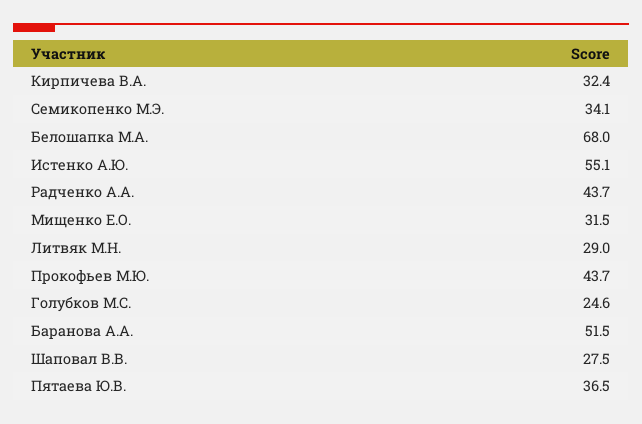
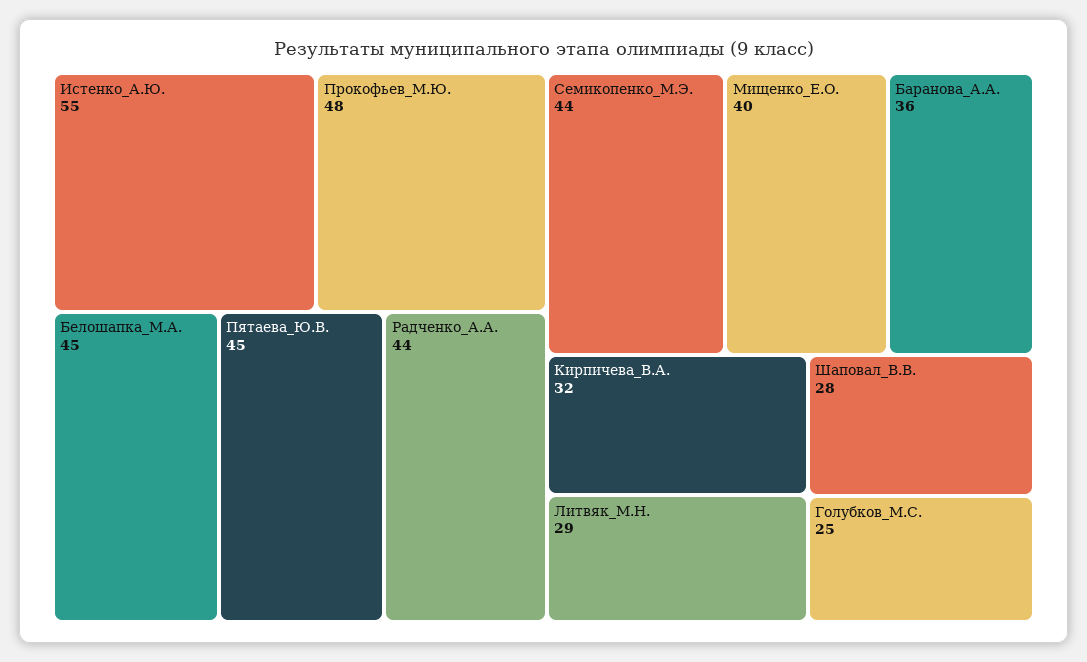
  {
    "Кирпичева В.А.": 32.4,
-   "Семикопенко М.Э.": 34.1,
+   "Семикопенко М.Э.": 44,
-   "Белошапка М.А.": 68,
+   "Белошапка М.А.": 45,
    "Истенко А.Ю.": 55.1,
    "Радченко А.А.": 43.7,
-   "Мищенко Е.О.": 31.5,
+   "Мищенко Е.О.": 40,
    "Литвяк М.Н.": 29,
-   "Прокофьев М.Ю.": 43.7,
+   "Прокофьев М.Ю.": 48,
    "Голубков М.С.": 24.6,
-   "Баранова А.А.": 51.5,
+   "Баранова А.А.": 36,
    "Шаповал В.В.": 27.5,
-   "Пятаева Ю.В.": 36.5
+   "Пятаева Ю.В.": 45
  }

